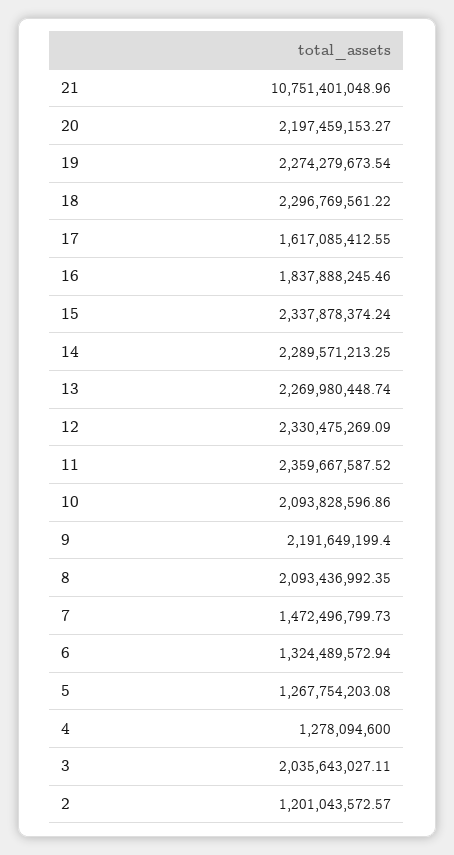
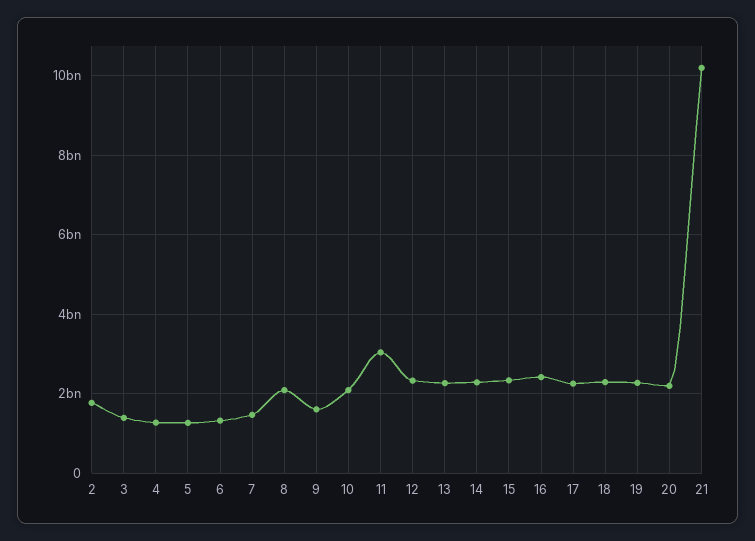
  {
-   "21": 10751401048.96,
+   "21": 10200000000,
    "20": 2197459153.27,
    "19": 2274279673.54,
    "18": 2296769561.22,
-   "17": 1617085412.55,
+   "17": 2200000000,
-   "16": 1837888245.46,
+   "16": 2400000000,
    "15": 2337878374.24,
    "14": 2289571213.25,
    "13": 2269980448.74,
    "12": 2330475269.09,
-   "11": 2359667587.52,
+   "11": 3000000000,
    "10": 2093828596.86,
-   "9": 2191649199.4,
+   "9": 1600000000,
    "8": 2093436992.35,
    "7": 1472496799.73,
    "6": 1324489572.94,
    "5": 1267754203.08,
    "4": 1278094600,
-   "3": 2035643027.11,
+   "3": 1400000000,
-   "2": 1201043572.57
+   "2": 1800000000
  }

